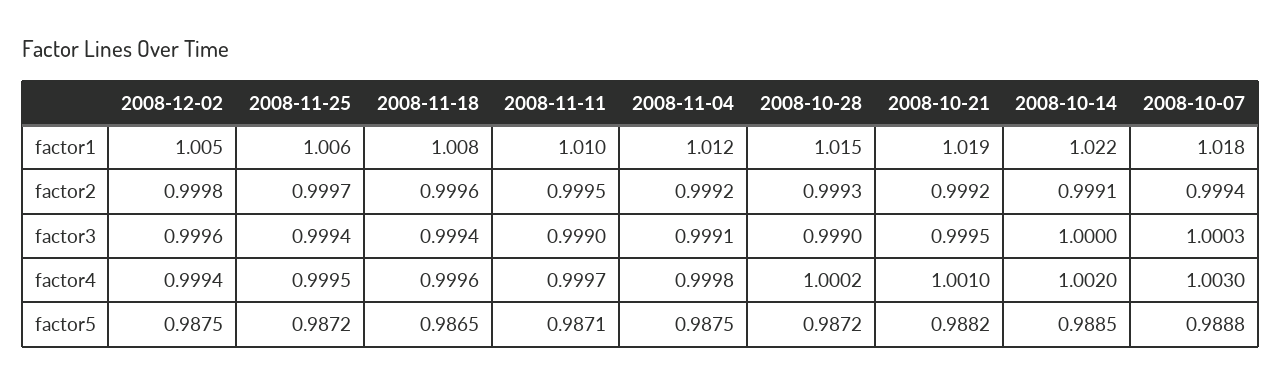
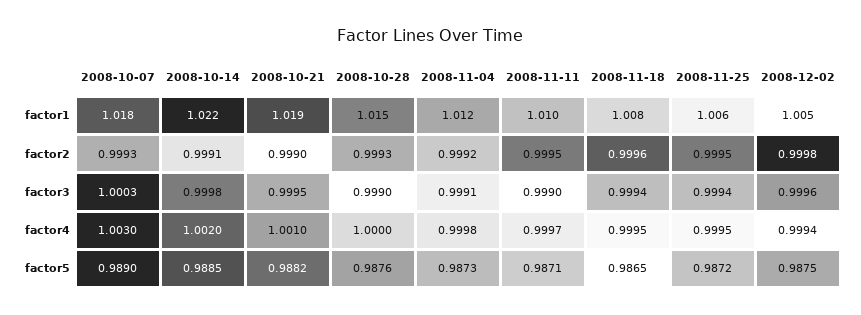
  {
    "2008-12-02": {
      "factor1": 1.005,
      "factor2": 0.9998,
      "factor3": 0.9996,
      "factor4": 0.9994,
      "factor5": 0.9875
    },
    "2008-11-25": {
      "factor1": 1.006,
-     "factor2": 0.9997,
+     "factor2": 0.9995,
      "factor3": 0.9994,
      "factor4": 0.9995,
      "factor5": 0.9872
    },
    "2008-11-18": {
      "factor1": 1.008,
      "factor2": 0.9996,
      "factor3": 0.9994,
-     "factor4": 0.9996,
+     "factor4": 0.9995,
      "factor5": 0.9865
    },
    "2008-11-11": {
      "factor1": 1.01,
      "factor2": 0.9995,
      "factor3": 0.999,
      "factor4": 0.9997,
      "factor5": 0.9871
    },
    "2008-11-04": {
      "factor1": 1.012,
      "factor2": 0.9992,
      "factor3": 0.9991,
      "factor4": 0.9998,
-     "factor5": 0.9875
+     "factor5": 0.9873
    },
    "2008-10-28": {
      "factor1": 1.015,
      "factor2": 0.9993,
      "factor3": 0.999,
-     "factor4": 1.0002,
+     "factor4": 1,
-     "factor5": 0.9872
+     "factor5": 0.9876
    },
    "2008-10-21": {
      "factor1": 1.019,
-     "factor2": 0.9992,
+     "factor2": 0.999,
      "factor3": 0.9995,
      "factor4": 1.001,
      "factor5": 0.9882
    },
    "2008-10-14": {
      "factor1": 1.022,
      "factor2": 0.9991,
-     "factor3": 1,
+     "factor3": 0.9998,
      "factor4": 1.002,
      "factor5": 0.9885
    },
    "2008-10-07": {
      "factor1": 1.018,
-     "factor2": 0.9994,
+     "factor2": 0.9993,
      "factor3": 1.0003,
      "factor4": 1.003,
-     "factor5": 0.9888
+     "factor5": 0.989
    }
  }

